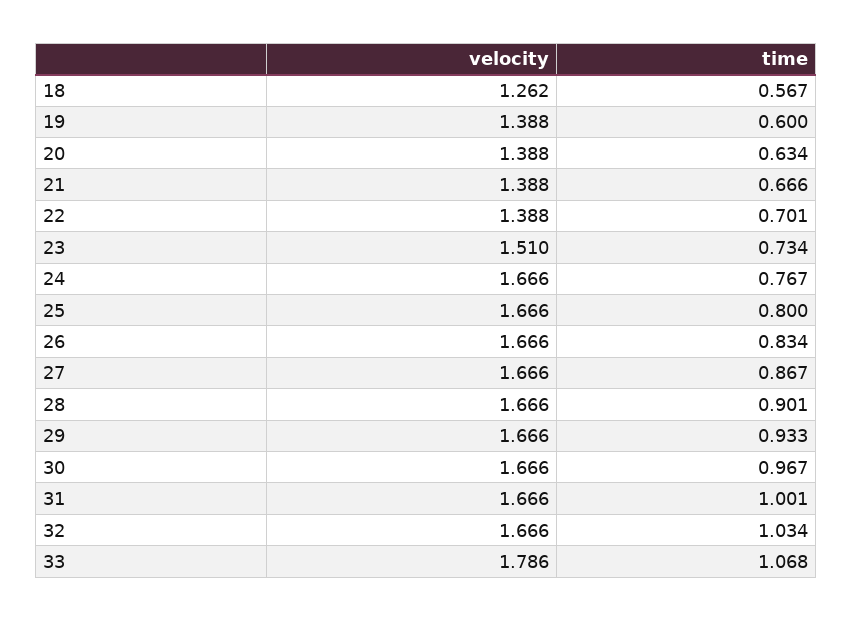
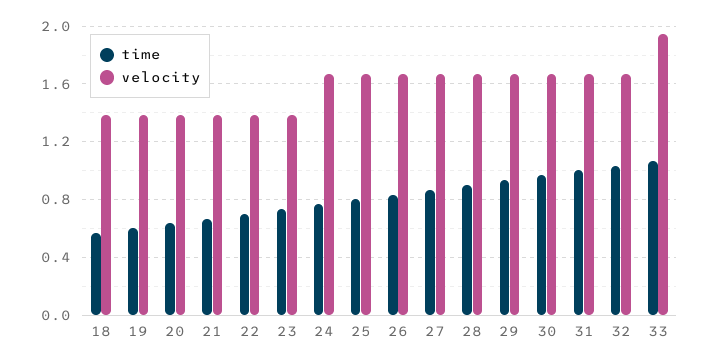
  {
    "velocity": {
-     "18": 1.262,
+     "18": 1.4,
      "19": 1.388,
      "20": 1.388,
      "21": 1.388,
      "22": 1.388,
-     "23": 1.51,
+     "23": 1.4,
      "24": 1.666,
      "25": 1.666,
      "26": 1.666,
      "27": 1.666,
      "28": 1.666,
      "29": 1.666,
      "30": 1.666,
      "31": 1.666,
      "32": 1.666,
-     "33": 1.786
+     "33": 1.95
    },
    "time": {
      "18": 0.567,
      "19": 0.6,
      "20": 0.634,
      "21": 0.666,
      "22": 0.701,
      "23": 0.734,
      "24": 0.767,
      "25": 0.8,
      "26": 0.834,
      "27": 0.867,
      "28": 0.901,
      "29": 0.933,
      "30": 0.967,
      "31": 1.001,
      "32": 1.034,
      "33": 1.068
    }
  }

